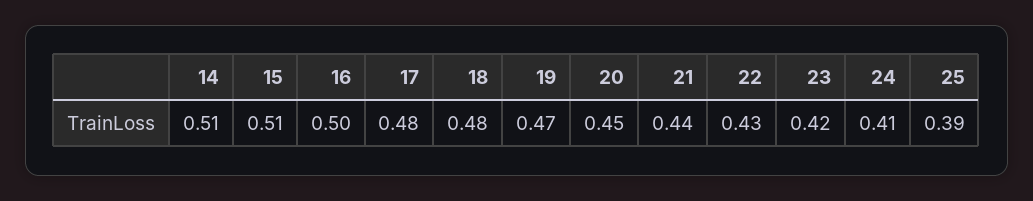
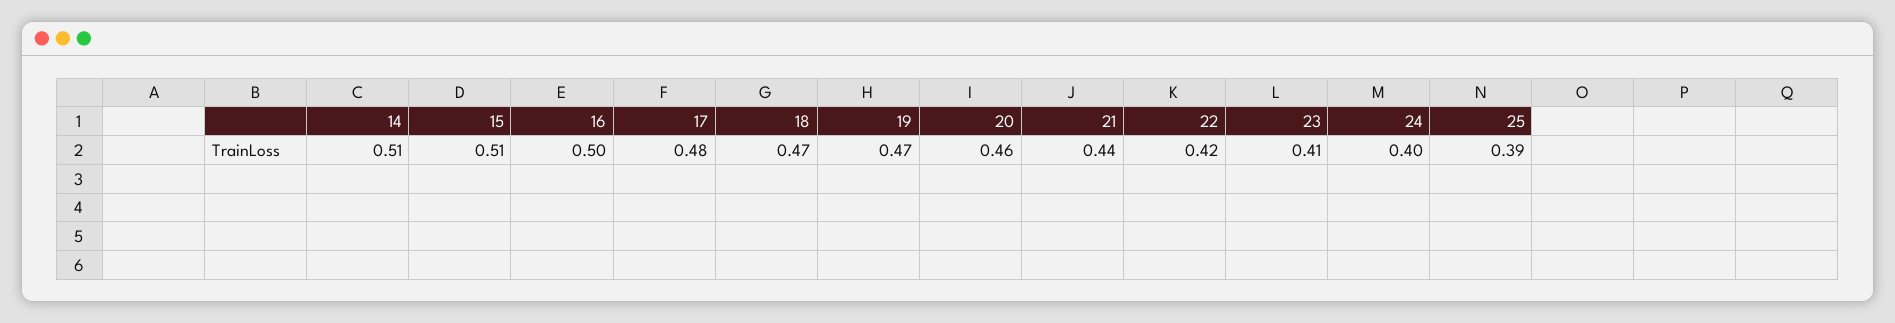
  {
    "14": 0.51,
    "15": 0.51,
    "16": 0.5,
    "17": 0.48,
-   "18": 0.48,
+   "18": 0.47,
    "19": 0.47,
-   "20": 0.45,
+   "20": 0.46,
    "21": 0.44,
-   "22": 0.43,
+   "22": 0.42,
-   "23": 0.42,
+   "23": 0.41,
-   "24": 0.41,
+   "24": 0.4,
    "25": 0.39
  }

